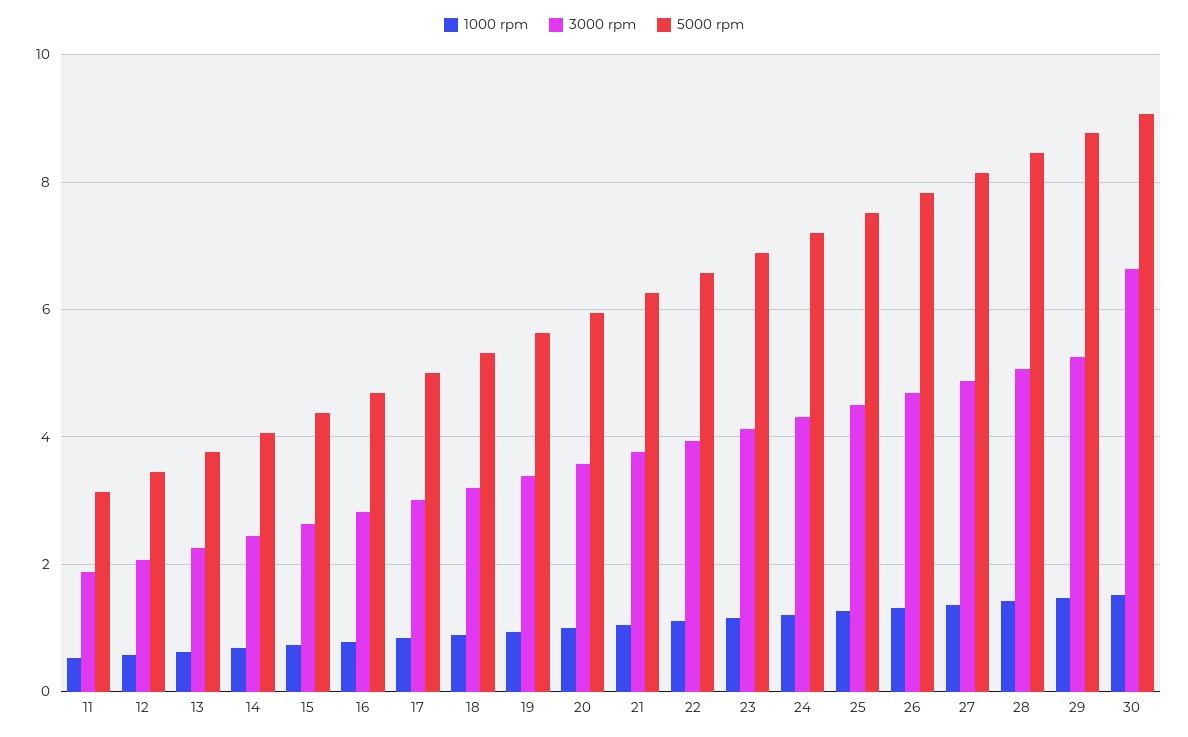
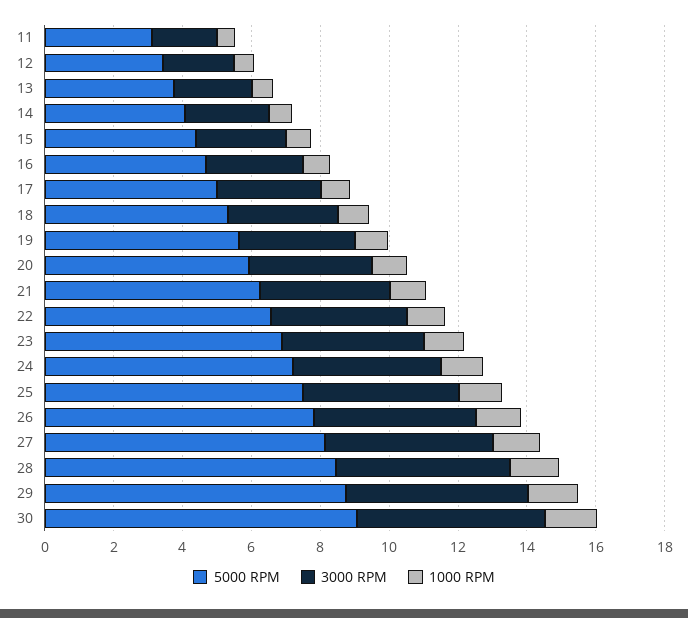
  {
    "1000 rpm": {
      "11": 0.6,
      "12": 0.6,
      "13": 0.6,
      "14": 0.6,
      "15": 0.8,
      "16": 0.8,
      "17": 0.8,
      "18": 0.8,
      "19": 1,
      "20": 1,
      "21": 1,
      "22": 1.2,
      "23": 1.2,
      "24": 1.2,
      "25": 1.2,
      "26": 1.4,
      "27": 1.4,
      "28": 1.4,
      "29": 1.4,
      "30": 1.6
    },
    "3000 rpm": {
      "11": 1.8,
      "12": 2,
      "13": 2.2,
      "14": 2.4,
      "15": 2.6,
      "16": 2.8,
      "17": 3,
      "18": 3.2,
      "19": 3.4,
      "20": 3.6,
      "21": 3.8,
      "22": 4,
      "23": 4.2,
      "24": 4.4,
      "25": 4.6,
      "26": 4.6,
      "27": 4.8,
      "28": 5,
      "29": 5.2,
-     "30": 6.6
+     "30": 5.5
    },
    "5000 rpm": {
      "11": 3.2,
      "12": 3.4,
      "13": 3.8,
      "14": 4,
      "15": 4.4,
      "16": 4.6,
      "17": 5,
      "18": 5.4,
      "19": 5.6,
      "20": 6,
      "21": 6.2,
      "22": 6.6,
      "23": 6.8,
      "24": 7.2,
      "25": 7.6,
      "26": 7.8,
      "27": 8.2,
      "28": 8.4,
      "29": 8.8,
      "30": 9
    }
  }

